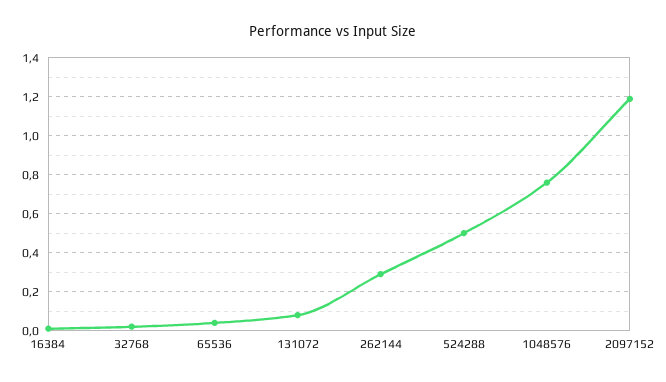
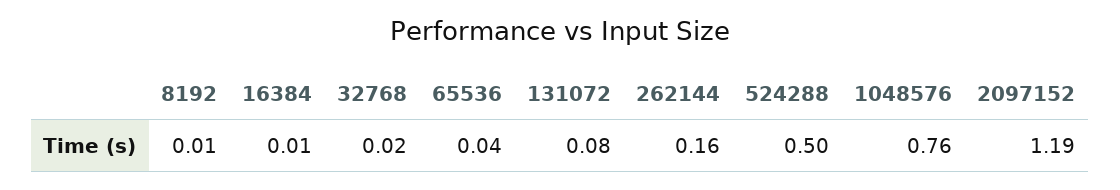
  {
    "16384": 0.01,
    "32768": 0.02,
    "65536": 0.04,
    "131072": 0.08,
-   "262144": 0.3,
+   "262144": 0.16,
    "524288": 0.5,
    "1048576": 0.76,
-   "2097152": 1.19
+   "2097152": 1.19,
+   "8192": 0.01
  }

